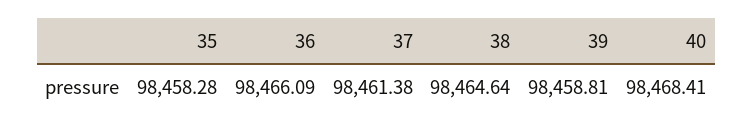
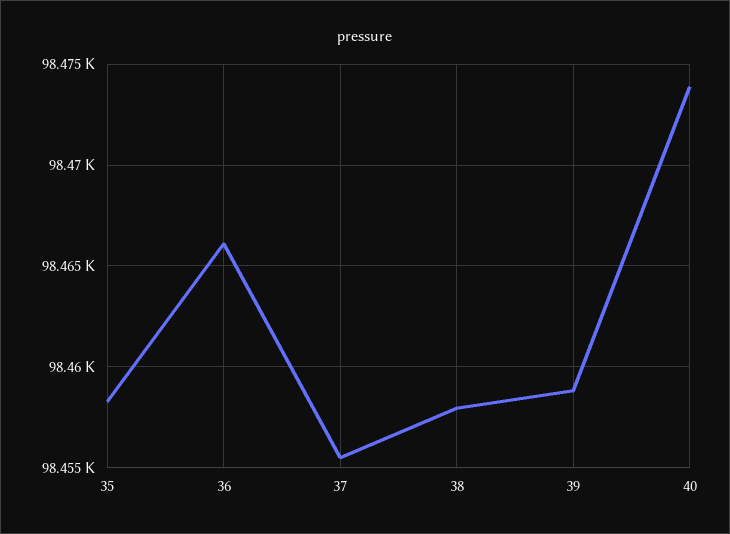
  {
    "35": 98458.28,
    "36": 98466.09,
-   "37": 98461.38,
+   "37": 98455.5,
-   "38": 98464.64,
+   "38": 98458,
    "39": 98458.81,
-   "40": 98468.41
+   "40": 98474
  }

